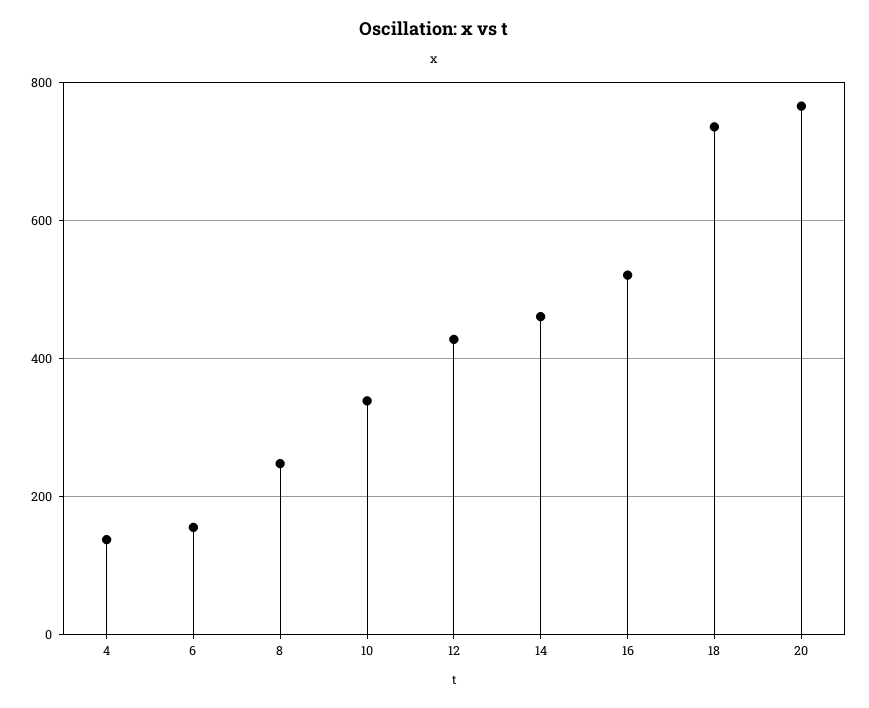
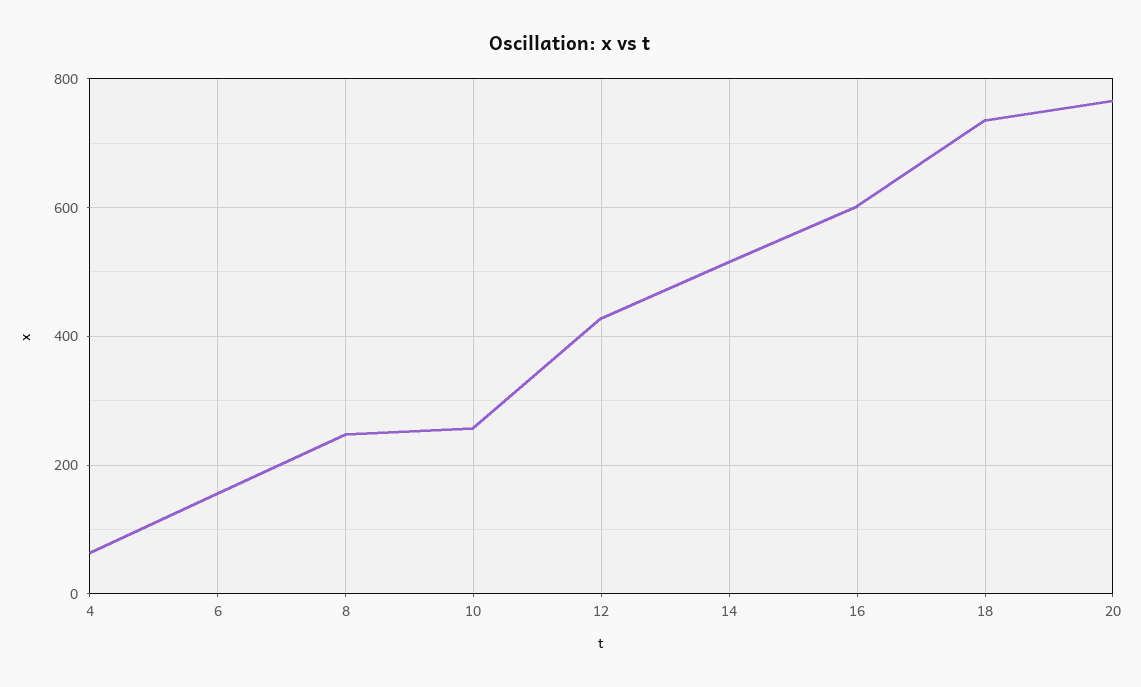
  {
-   "4": 140,
+   "4": 60,
    "6": 160,
    "8": 240,
-   "10": 340,
+   "10": 260,
    "12": 420,
-   "14": 460,
+   "14": 520,
-   "16": 520,
+   "16": 600,
    "18": 740,
    "20": 760
  }

